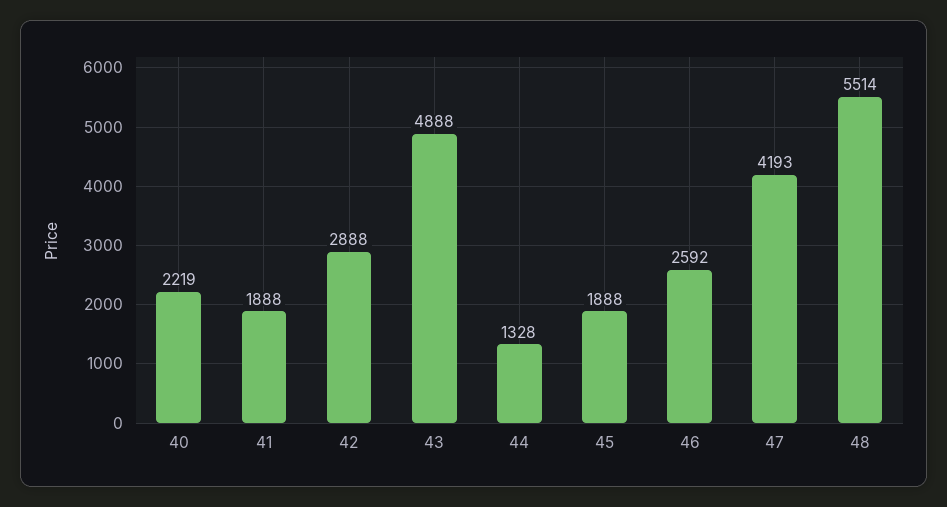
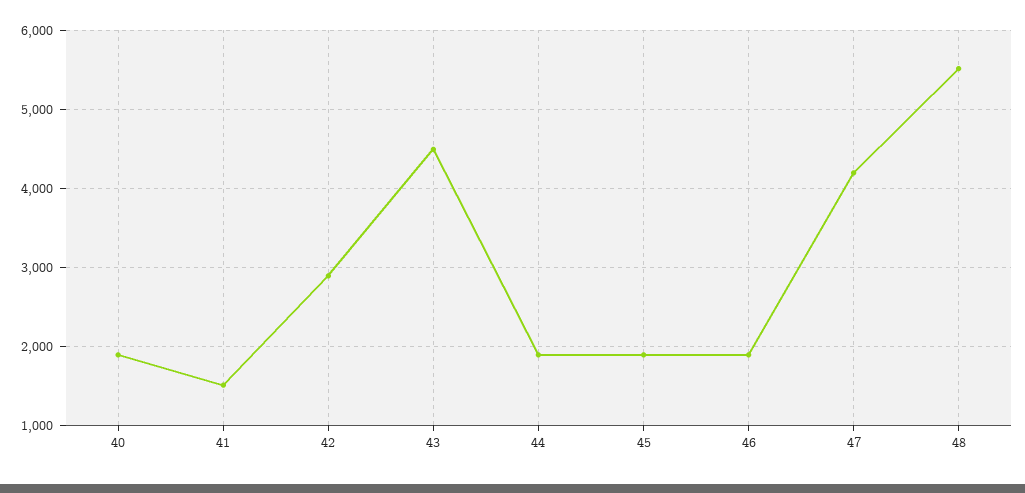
  {
-   "40": 2219,
+   "40": 1900,
-   "41": 1888,
+   "41": 1500,
    "42": 2888,
-   "43": 4888,
+   "43": 4500,
-   "44": 1328,
+   "44": 1900,
    "45": 1888,
-   "46": 2592,
+   "46": 1900,
    "47": 4193,
    "48": 5514
  }

